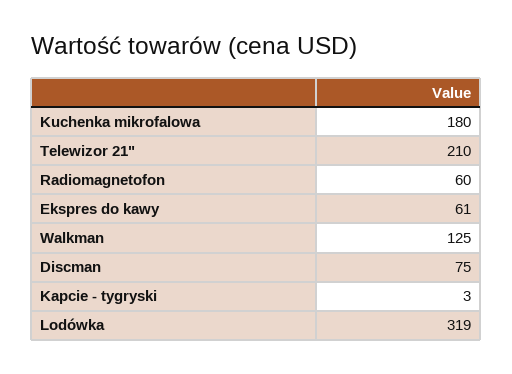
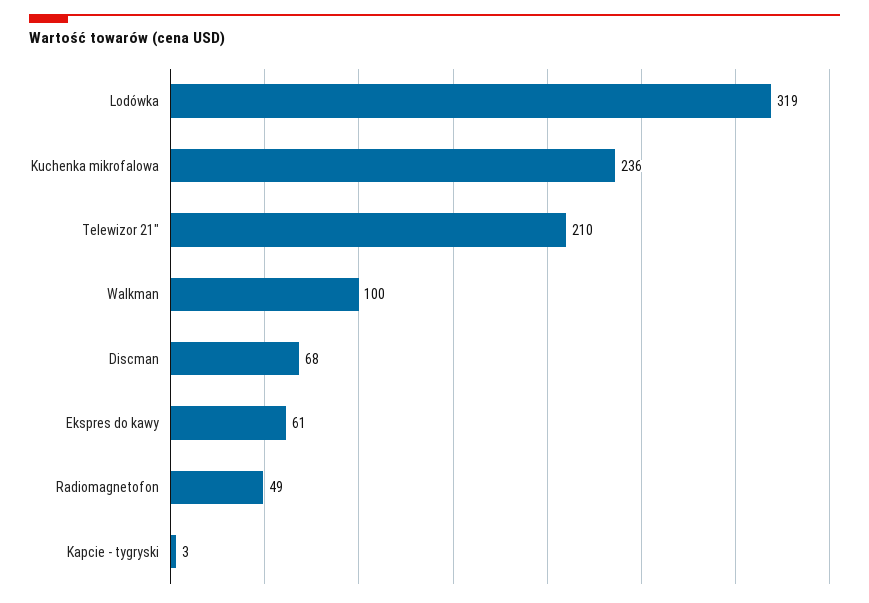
  {
-   "Kuchenka mikrofalowa": 180,
+   "Kuchenka mikrofalowa": 236,
    "Telewizor 21\"": 210,
-   "Radiomagnetofon": 60,
+   "Radiomagnetofon": 49,
    "Ekspres do kawy": 61,
-   "Walkman": 125,
+   "Walkman": 100,
-   "Discman": 75,
+   "Discman": 68,
    "Kapcie - tygryski": 3,
    "Lodówka": 319
  }

